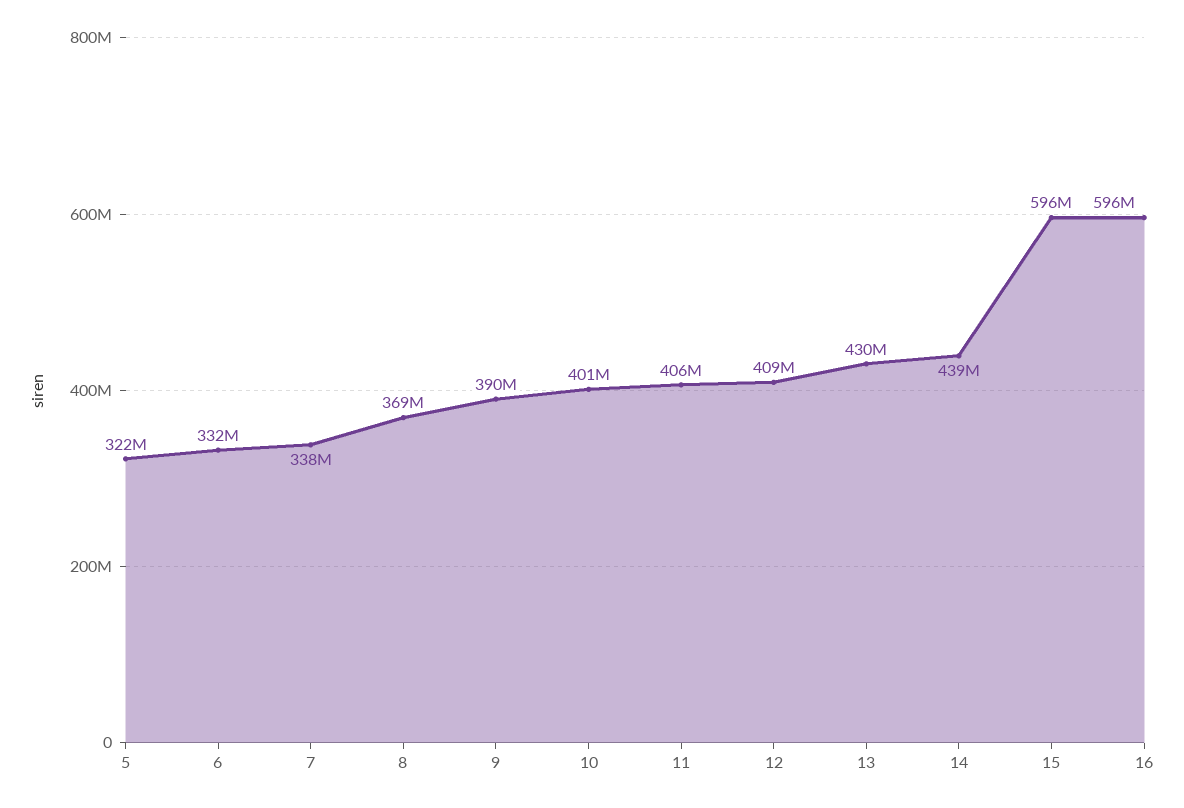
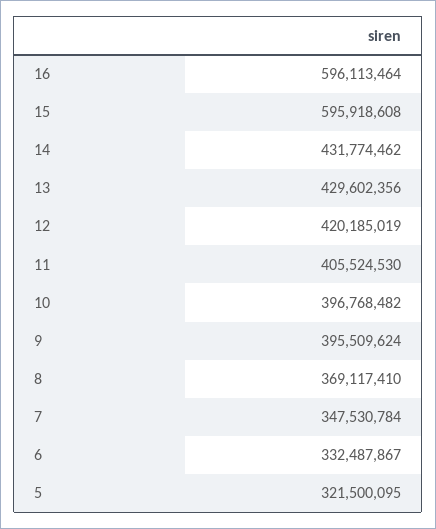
  {
    "5": 321500095,
    "6": 332487867,
-   "7": 338000000,
+   "7": 347530784,
    "8": 369117410,
-   "9": 390000000,
+   "9": 395509624,
-   "10": 401000000,
+   "10": 396768482,
    "11": 405524530,
-   "12": 409000000,
+   "12": 420185019,
    "13": 429602356,
-   "14": 439000000,
+   "14": 431774462,
    "15": 595918608,
    "16": 596113464
  }

